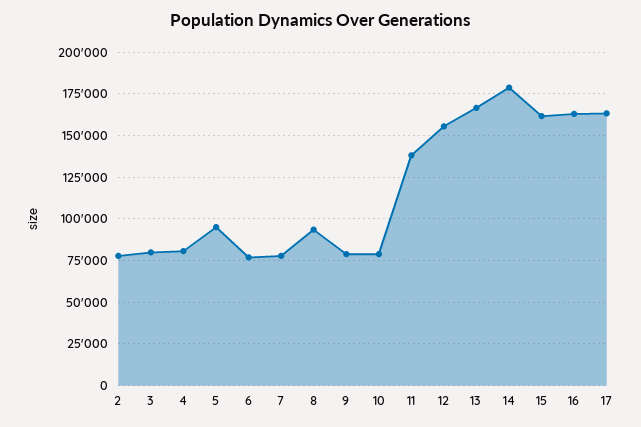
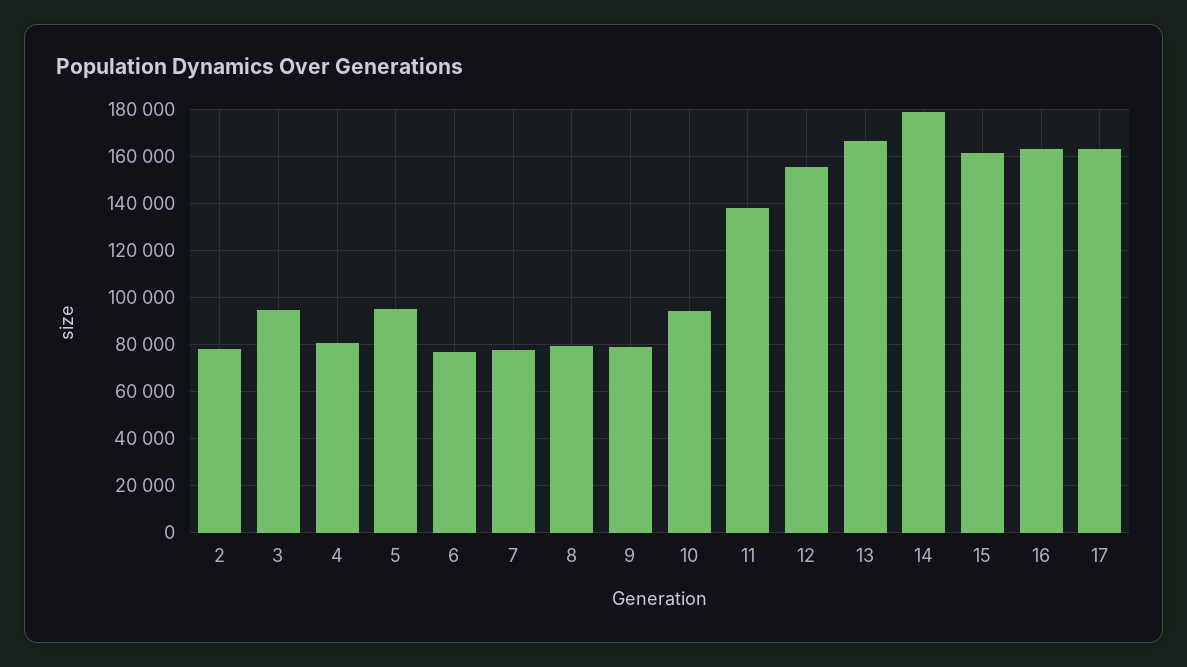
  {
    "2": 80000,
-   "3": 80000,
+   "3": 95000,
    "4": 80000,
    "5": 95000,
    "6": 75000,
    "7": 80000,
-   "8": 95000,
+   "8": 80000,
    "9": 80000,
-   "10": 80000,
+   "10": 95000,
    "11": 140000,
    "12": 155000,
    "13": 165000,
    "14": 180000,
    "15": 160000,
    "16": 165000,
    "17": 165000
  }

